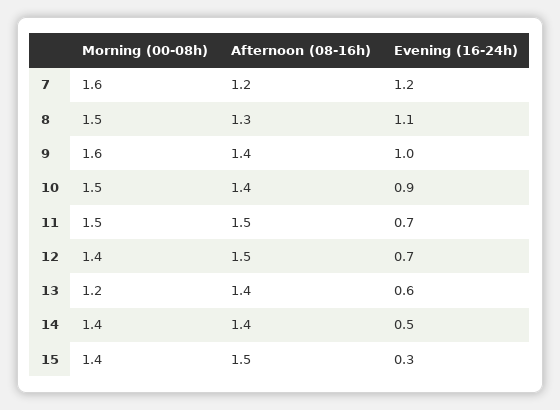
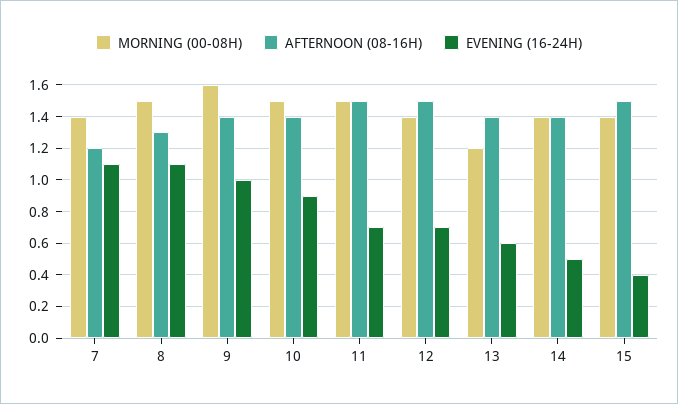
  {
    "Morning (00-08h)": {
-     "7": 1.6,
+     "7": 1.4,
      "8": 1.5,
      "9": 1.6,
      "10": 1.5,
      "11": 1.5,
      "12": 1.4,
      "13": 1.2,
      "14": 1.4,
      "15": 1.4
    },
    "Afternoon (08-16h)": {
      "7": 1.2,
      "8": 1.3,
      "9": 1.4,
      "10": 1.4,
      "11": 1.5,
      "12": 1.5,
      "13": 1.4,
      "14": 1.4,
      "15": 1.5
    },
    "Evening (16-24h)": {
-     "7": 1.2,
+     "7": 1.1,
      "8": 1.1,
      "9": 1,
      "10": 0.9,
      "11": 0.7,
      "12": 0.7,
      "13": 0.6,
      "14": 0.5,
-     "15": 0.3
+     "15": 0.4
    }
  }

